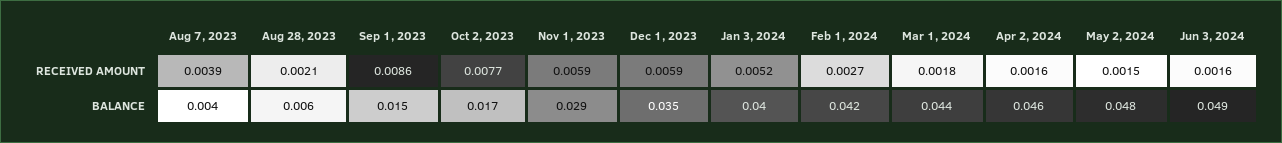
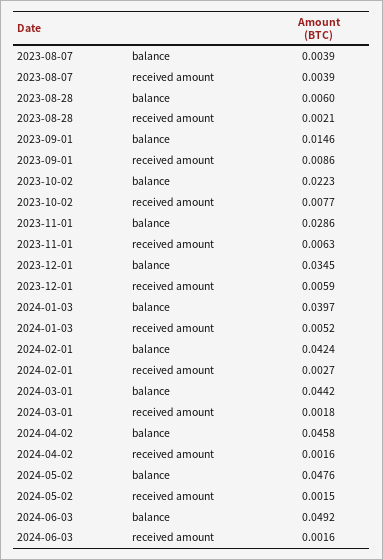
  {
    "Aug 7, 2023": {
      "RECEIVED AMOUNT": 0.0039,
      "BALANCE": 0.0039
    },
    "Aug 28, 2023": {
      "RECEIVED AMOUNT": 0.0021,
      "BALANCE": 0.006
    },
    "Sep 1, 2023": {
      "RECEIVED AMOUNT": 0.0086,
      "BALANCE": 0.0146
    },
    "Oct 2, 2023": {
      "RECEIVED AMOUNT": 0.0077,
-     "BALANCE": 0.017
+     "BALANCE": 0.0223
    },
    "Nov 1, 2023": {
-     "RECEIVED AMOUNT": 0.0059,
+     "RECEIVED AMOUNT": 0.0063,
      "BALANCE": 0.0286
    },
    "Dec 1, 2023": {
      "RECEIVED AMOUNT": 0.0059,
      "BALANCE": 0.0345
    },
    "Jan 3, 2024": {
      "RECEIVED AMOUNT": 0.0052,
      "BALANCE": 0.0397
    },
    "Feb 1, 2024": {
      "RECEIVED AMOUNT": 0.0027,
      "BALANCE": 0.0424
    },
    "Mar 1, 2024": {
      "RECEIVED AMOUNT": 0.0018,
      "BALANCE": 0.0442
    },
    "Apr 2, 2024": {
      "RECEIVED AMOUNT": 0.0016,
      "BALANCE": 0.0458
    },
    "May 2, 2024": {
      "RECEIVED AMOUNT": 0.0015,
      "BALANCE": 0.0476
    },
    "Jun 3, 2024": {
      "RECEIVED AMOUNT": 0.0016,
      "BALANCE": 0.0492
    }
  }

